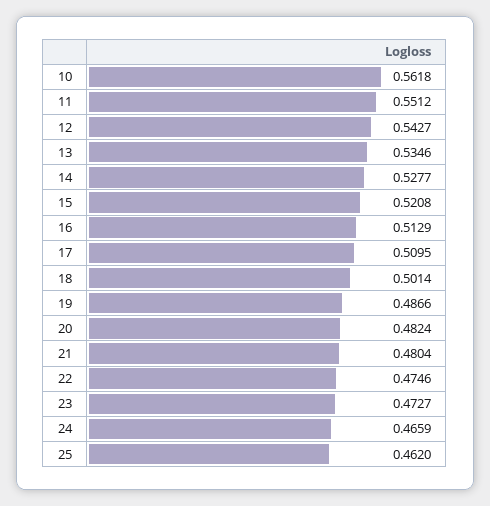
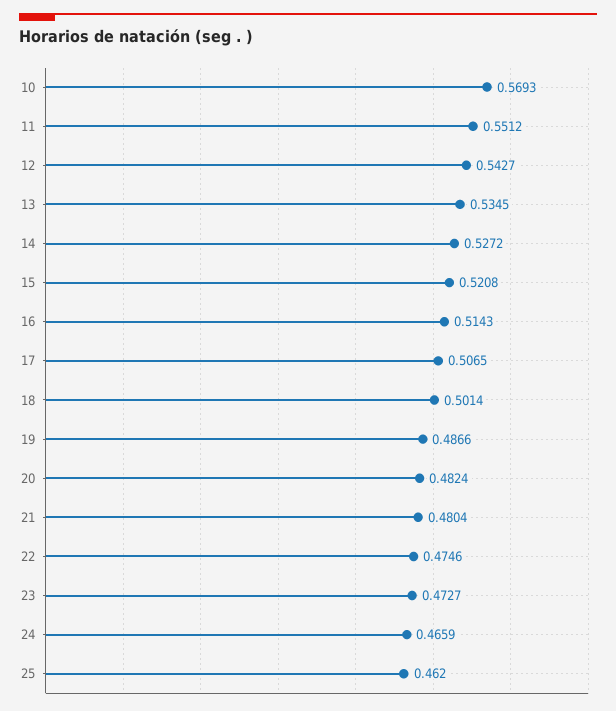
  {
-   "10": 0.5618,
+   "10": 0.5693,
    "11": 0.5512,
    "12": 0.5427,
-   "13": 0.5346,
+   "13": 0.5345,
-   "14": 0.5277,
+   "14": 0.5272,
    "15": 0.5208,
-   "16": 0.5129,
+   "16": 0.5143,
-   "17": 0.5095,
+   "17": 0.5065,
    "18": 0.5014,
    "19": 0.4866,
    "20": 0.4824,
    "21": 0.4804,
    "22": 0.4746,
    "23": 0.4727,
    "24": 0.4659,
    "25": 0.462
  }

